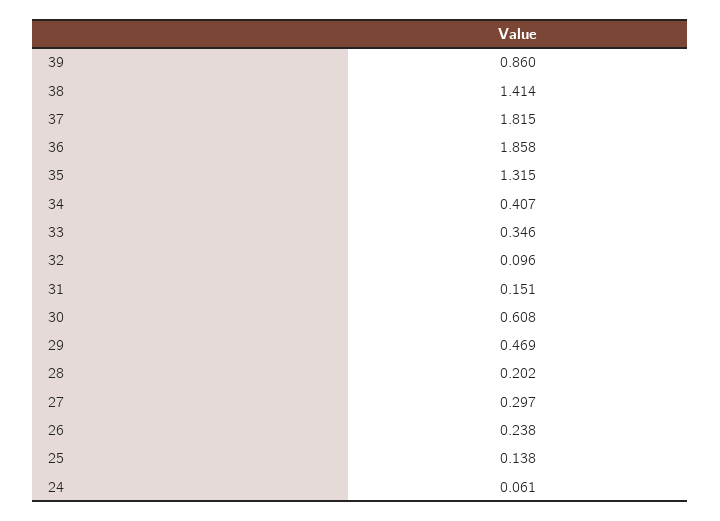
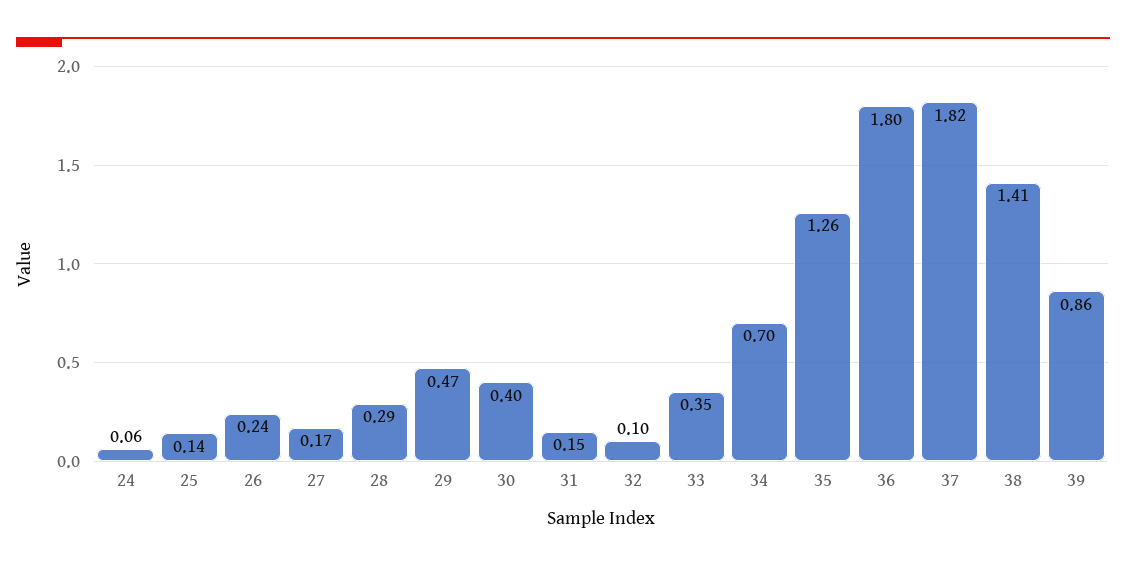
  {
    "39": 0.86,
    "38": 1.414,
    "37": 1.815,
-   "36": 1.858,
+   "36": 1.8,
-   "35": 1.315,
+   "35": 1.26,
-   "34": 0.407,
+   "34": 0.7,
    "33": 0.346,
    "32": 0.096,
    "31": 0.151,
-   "30": 0.608,
+   "30": 0.4,
    "29": 0.469,
-   "28": 0.202,
+   "28": 0.29,
-   "27": 0.297,
+   "27": 0.17,
    "26": 0.238,
    "25": 0.138,
    "24": 0.061
  }

